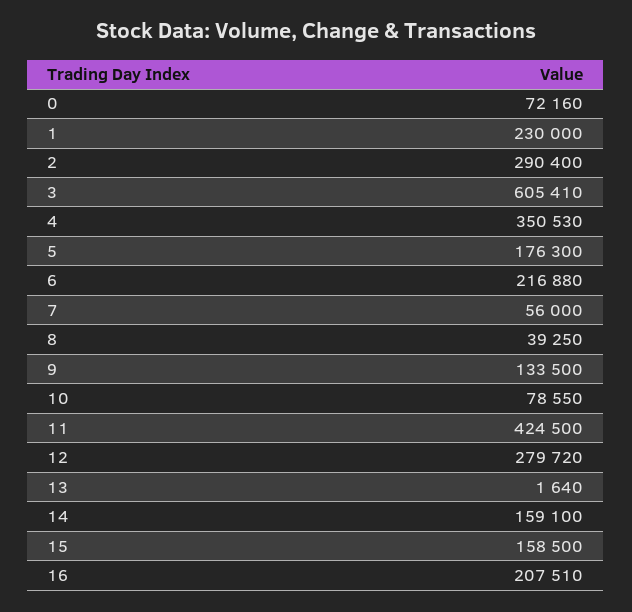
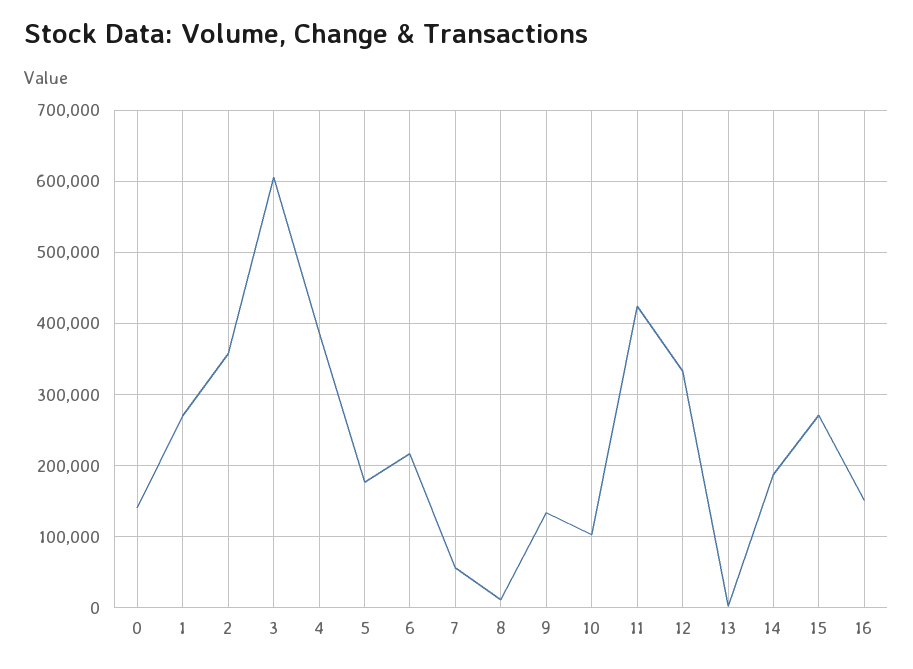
  {
-   "0": 72160,
+   "0": 140000,
-   "1": 230000,
+   "1": 270000,
-   "2": 290400,
+   "2": 360000,
    "3": 605410,
-   "4": 350530,
+   "4": 390000,
    "5": 176300,
    "6": 216880,
    "7": 56000,
-   "8": 39250,
+   "8": 10000,
    "9": 133500,
-   "10": 78550,
+   "10": 100000,
    "11": 424500,
-   "12": 279720,
+   "12": 330000,
    "13": 1640,
-   "14": 159100,
+   "14": 190000,
-   "15": 158500,
+   "15": 270000,
-   "16": 207510
+   "16": 150000
  }

